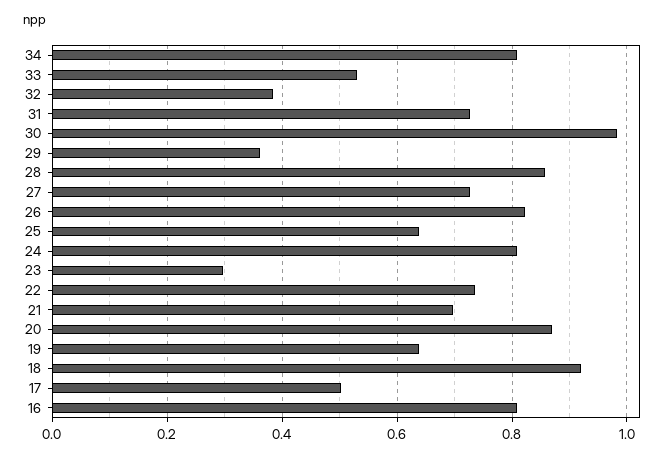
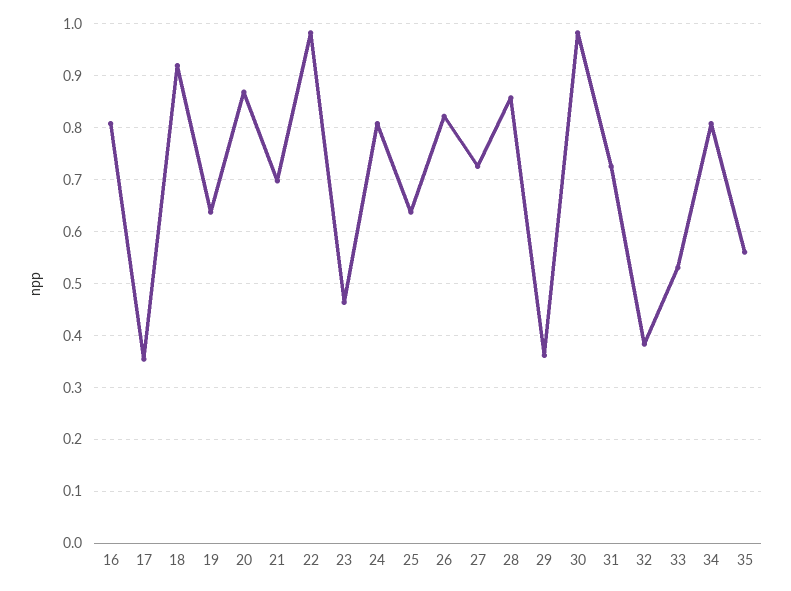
  {
    "34": 0.8,
    "33": 0.54,
    "32": 0.38,
    "31": 0.72,
    "30": 0.98,
    "29": 0.36,
    "28": 0.86,
    "27": 0.72,
    "26": 0.82,
    "25": 0.64,
    "24": 0.8,
-   "23": 0.3,
+   "23": 0.46,
-   "22": 0.74,
+   "22": 0.98,
    "21": 0.7,
    "20": 0.86,
    "19": 0.64,
    "18": 0.92,
-   "17": 0.5,
+   "17": 0.36,
-   "16": 0.8
+   "16": 0.8,
+   "35": 0.56
  }

